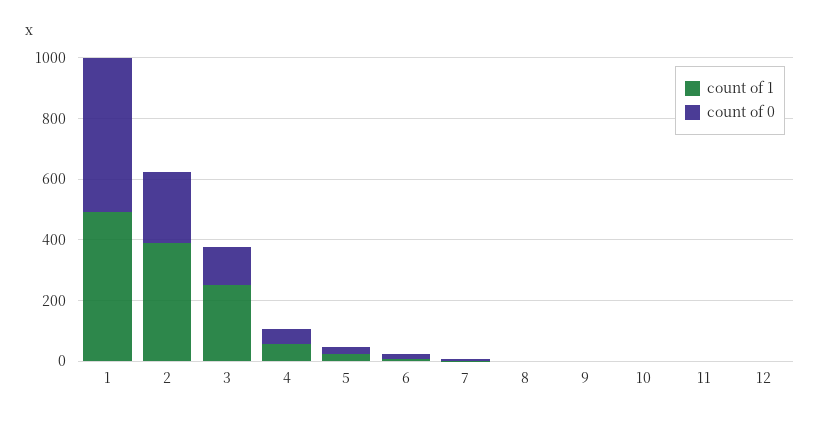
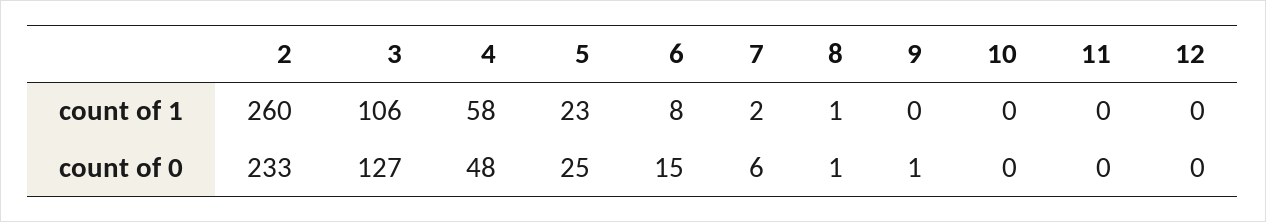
  {
    "count of 1": {
-     "1": 500,
-     "2": 400,
+     "2": 260,
-     "3": 250,
+     "3": 106,
      "4": 58,
      "5": 23,
      "6": 8,
      "7": 2,
      "8": 1,
      "9": 0,
      "10": 0,
      "11": 0,
      "12": 0
    },
    "count of 0": {
-     "1": 500,
      "2": 233,
      "3": 127,
      "4": 48,
      "5": 25,
      "6": 15,
      "7": 6,
      "8": 1,
      "9": 1,
      "10": 0,
      "11": 0,
      "12": 0
    }
  }

